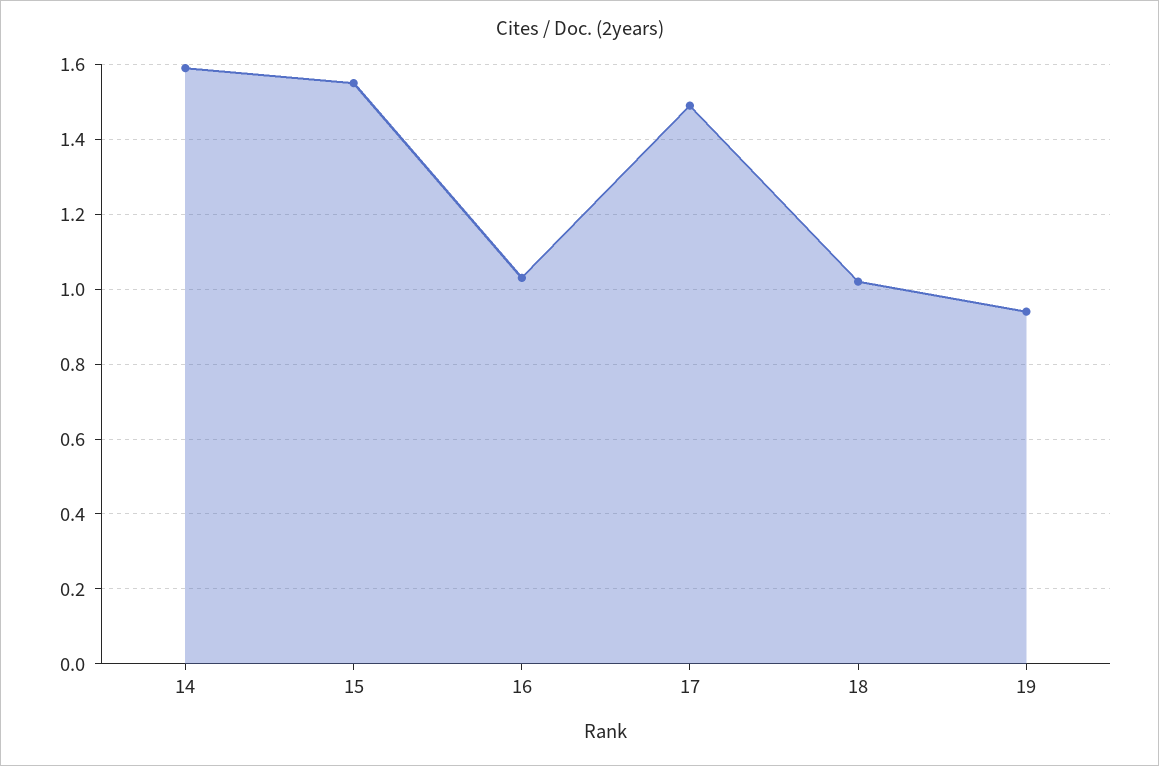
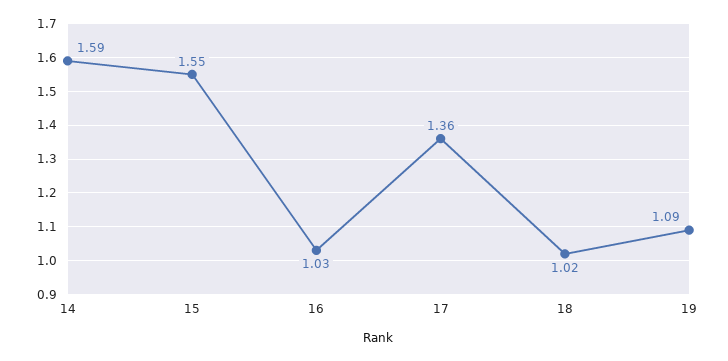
  {
    "14": 1.59,
    "15": 1.55,
    "16": 1.03,
-   "17": 1.5,
+   "17": 1.36,
    "18": 1.02,
-   "19": 0.95
+   "19": 1.09
  }

